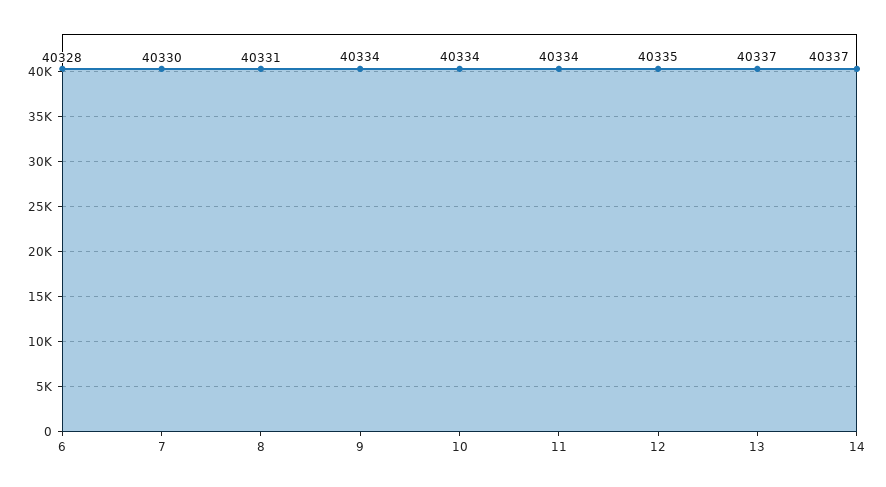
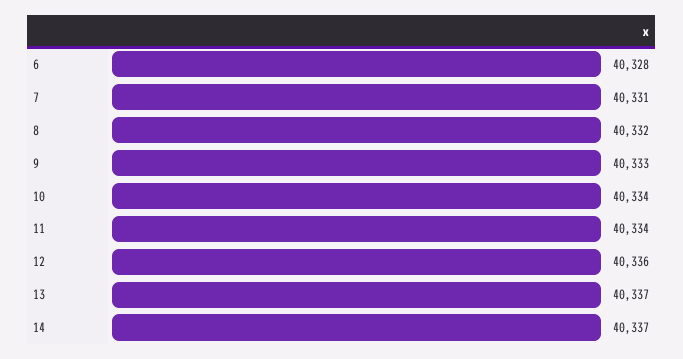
  {
    "6": 40328,
-   "7": 40330,
+   "7": 40331,
-   "8": 40331,
+   "8": 40332,
-   "9": 40334,
+   "9": 40333,
    "10": 40334,
    "11": 40334,
-   "12": 40335,
+   "12": 40336,
    "13": 40337,
    "14": 40337
  }

